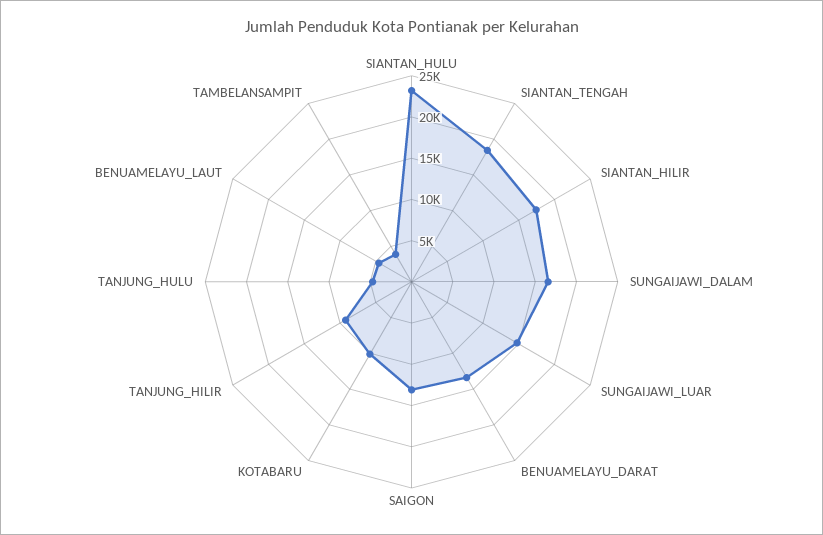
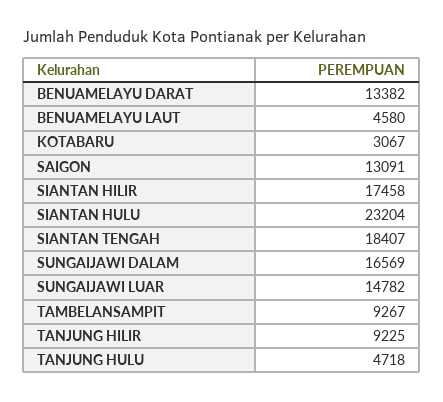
  {
    "SIANTAN_HULU": 23204,
    "SIANTAN_TENGAH": 18407,
    "SIANTAN_HILIR": 17458,
    "SUNGAIJAWI_DALAM": 16569,
    "SUNGAIJAWI_LUAR": 14782,
    "BENUAMELAYU_DARAT": 13382,
    "SAIGON": 13091,
-   "KOTABARU": 10000,
+   "KOTABARU": 3067,
    "TANJUNG_HILIR": 9225,
    "TANJUNG_HULU": 4718,
    "BENUAMELAYU_LAUT": 4580,
-   "TAMBELANSAMPIT": 4000
+   "TAMBELANSAMPIT": 9267
  }

